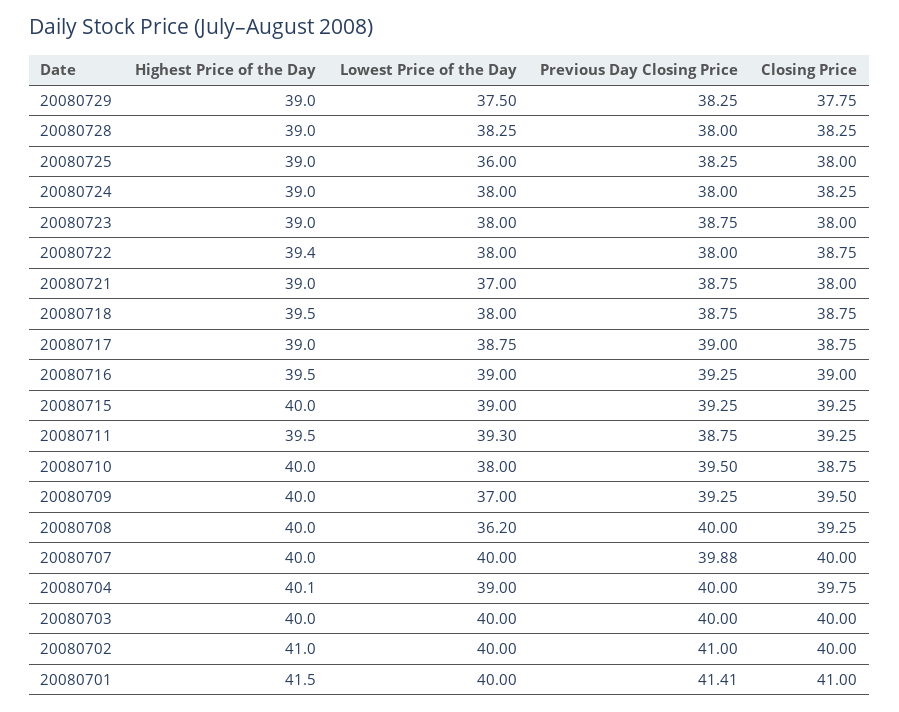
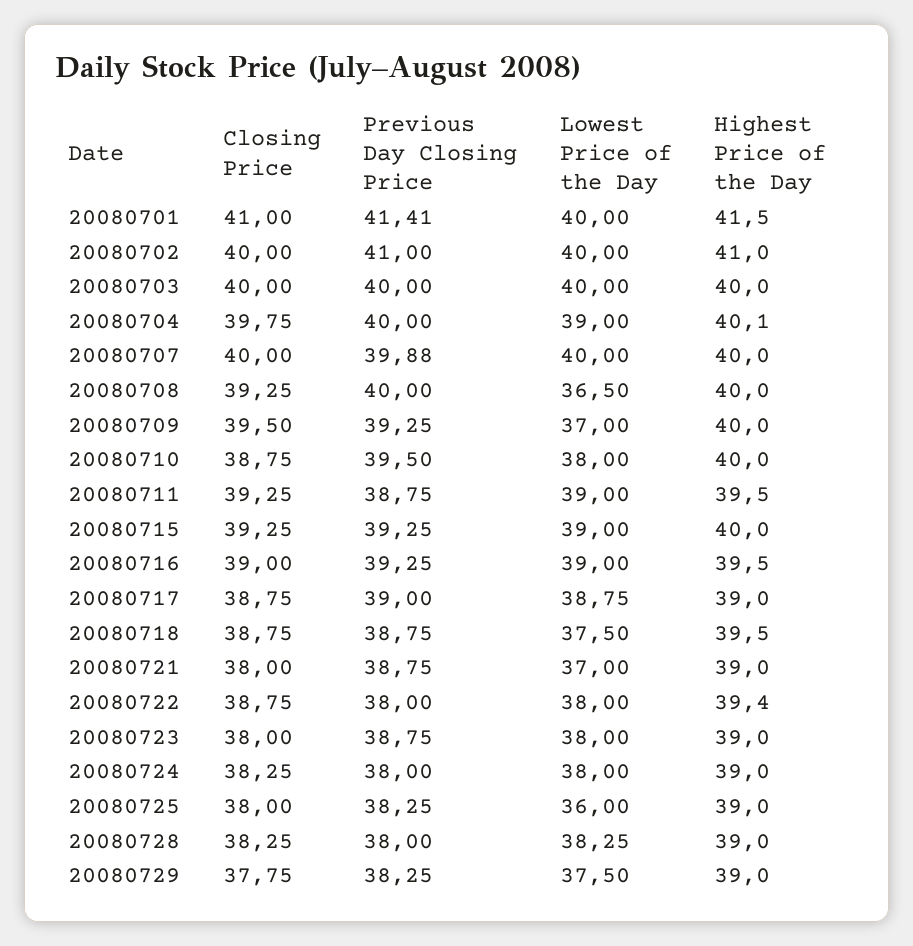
  {
    "Highest Price of the Day": {
      "20080729": 39,
      "20080728": 39,
      "20080725": 39,
      "20080724": 39,
      "20080723": 39,
      "20080722": 39.4,
      "20080721": 39,
      "20080718": 39.5,
      "20080717": 39,
      "20080716": 39.5,
      "20080715": 40,
      "20080711": 39.5,
      "20080710": 40,
      "20080709": 40,
      "20080708": 40,
      "20080707": 40,
      "20080704": 40.1,
      "20080703": 40,
      "20080702": 41,
      "20080701": 41.5
    },
    "Lowest Price of the Day": {
      "20080729": 37.5,
      "20080728": 38.25,
      "20080725": 36,
      "20080724": 38,
      "20080723": 38,
      "20080722": 38,
      "20080721": 37,
-     "20080718": 38,
+     "20080718": 37.5,
      "20080717": 38.75,
      "20080716": 39,
      "20080715": 39,
-     "20080711": 39.3,
+     "20080711": 39,
      "20080710": 38,
      "20080709": 37,
-     "20080708": 36.2,
+     "20080708": 36.5,
      "20080707": 40,
      "20080704": 39,
      "20080703": 40,
      "20080702": 40,
      "20080701": 40
    },
    "Previous Day Closing Price": {
      "20080729": 38.25,
      "20080728": 38,
      "20080725": 38.25,
      "20080724": 38,
      "20080723": 38.75,
      "20080722": 38,
      "20080721": 38.75,
      "20080718": 38.75,
      "20080717": 39,
      "20080716": 39.25,
      "20080715": 39.25,
      "20080711": 38.75,
      "20080710": 39.5,
      "20080709": 39.25,
      "20080708": 40,
      "20080707": 39.88,
      "20080704": 40,
      "20080703": 40,
      "20080702": 41,
      "20080701": 41.41
    },
    "Closing Price": {
      "20080729": 37.75,
      "20080728": 38.25,
      "20080725": 38,
      "20080724": 38.25,
      "20080723": 38,
      "20080722": 38.75,
      "20080721": 38,
      "20080718": 38.75,
      "20080717": 38.75,
      "20080716": 39,
      "20080715": 39.25,
      "20080711": 39.25,
      "20080710": 38.75,
      "20080709": 39.5,
      "20080708": 39.25,
      "20080707": 40,
      "20080704": 39.75,
      "20080703": 40,
      "20080702": 40,
      "20080701": 41
    }
  }

